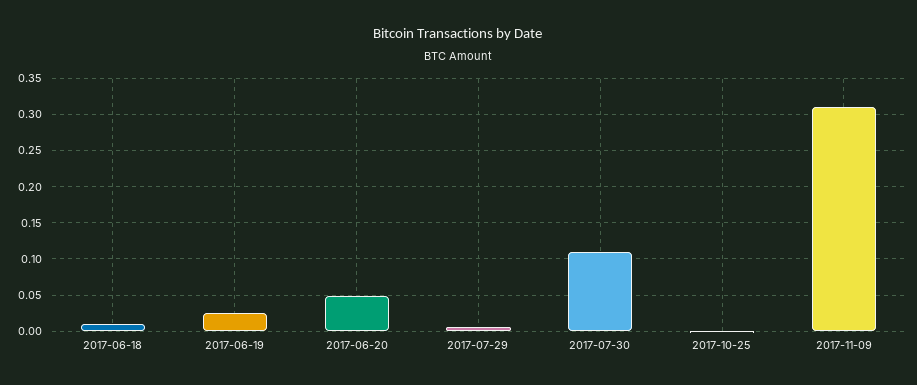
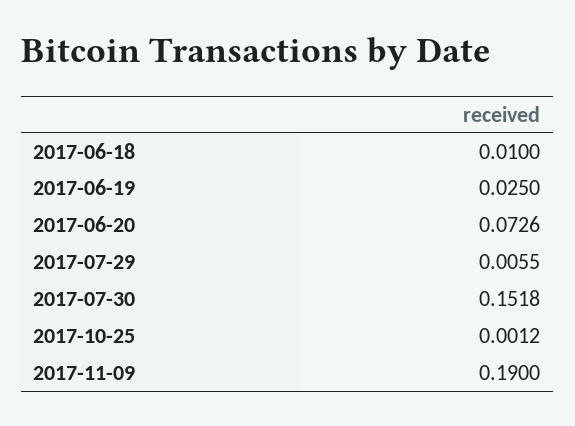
  {
    "2017-06-18": 0.01,
    "2017-06-19": 0.025,
-   "2017-06-20": 0.05,
+   "2017-06-20": 0.0726,
    "2017-07-29": 0.0055,
-   "2017-07-30": 0.11,
+   "2017-07-30": 0.1518,
    "2017-10-25": 0.0012,
-   "2017-11-09": 0.31
+   "2017-11-09": 0.19
  }

